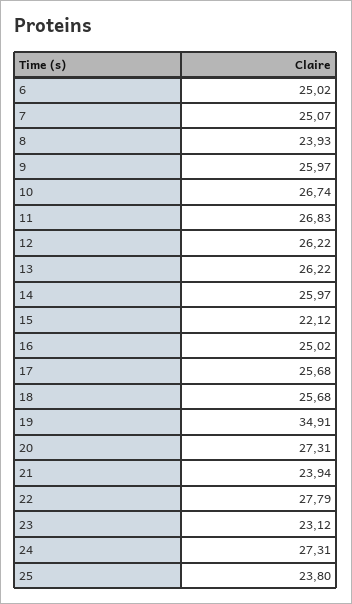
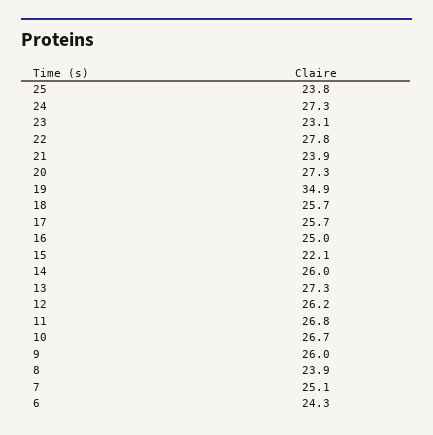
  {
-   "6": 25.02,
+   "6": 24.3,
    "7": 25.07,
    "8": 23.93,
    "9": 25.97,
    "10": 26.74,
    "11": 26.83,
    "12": 26.22,
-   "13": 26.22,
+   "13": 27.3,
    "14": 25.97,
    "15": 22.12,
    "16": 25.02,
    "17": 25.68,
    "18": 25.68,
    "19": 34.91,
    "20": 27.31,
    "21": 23.94,
    "22": 27.79,
    "23": 23.12,
    "24": 27.31,
    "25": 23.8
  }

